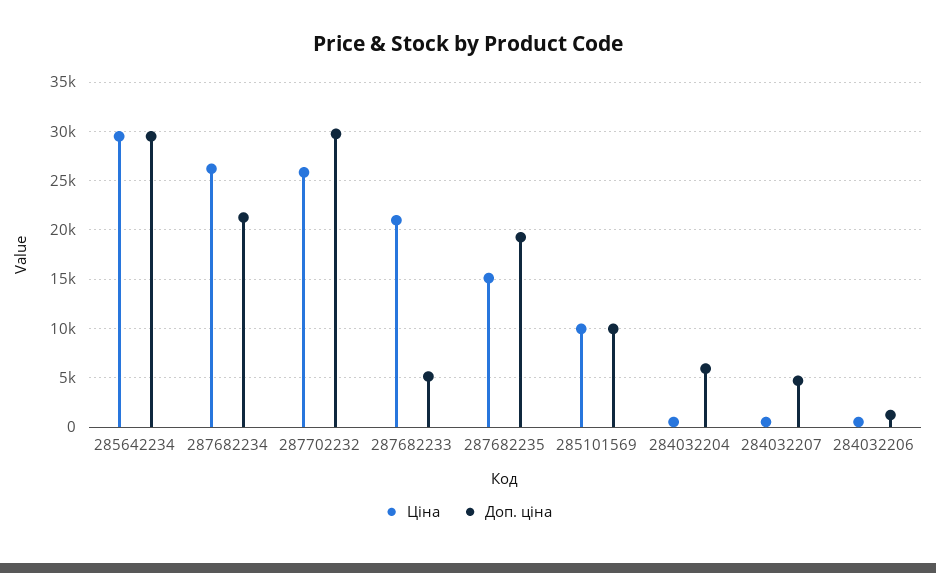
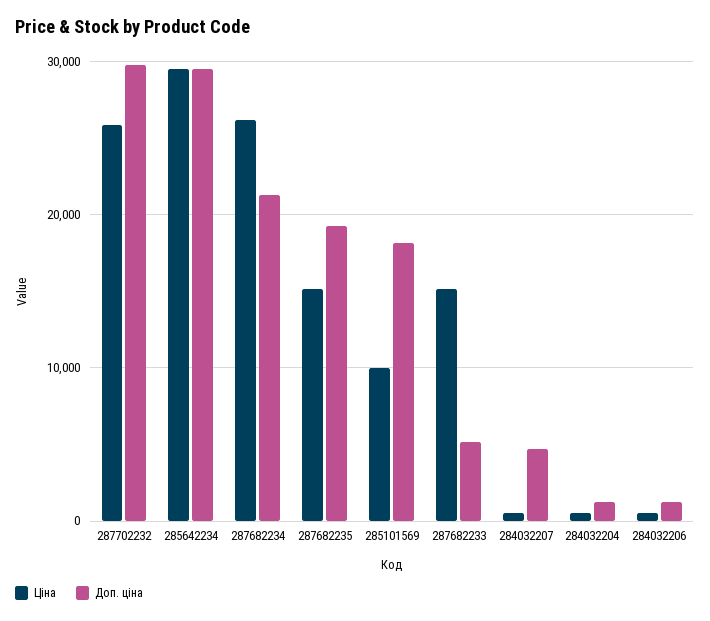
  {
    "Ціна": {
      "285642234": 29000,
      "287682234": 26000,
      "287702232": 26000,
-     "287682233": 21000,
+     "287682233": 15000,
      "287682235": 15000,
      "285101569": 10000,
      "284032204": 1000,
      "284032207": 1000,
      "284032206": 1000
    },
    "Доп. ціна": {
      "285642234": 29000,
      "287682234": 21000,
      "287702232": 30000,
      "287682233": 5000,
      "287682235": 19000,
-     "285101569": 10000,
+     "285101569": 18000,
-     "284032204": 6000,
+     "284032204": 1000,
      "284032207": 5000,
      "284032206": 1000
    }
  }

